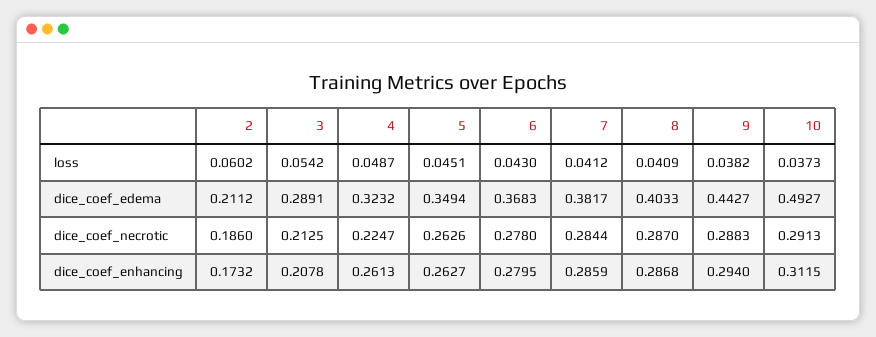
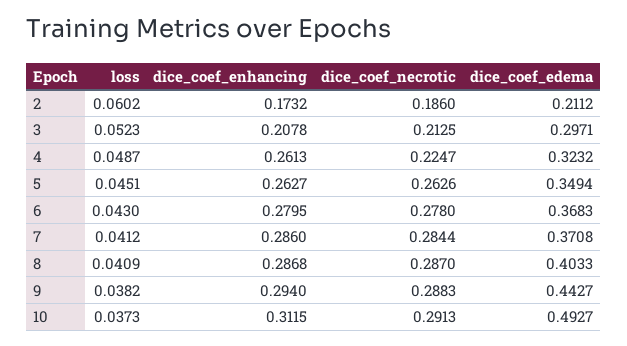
  {
    "2": {
      "loss": 0.0602,
      "dice_coef_edema": 0.2112,
      "dice_coef_necrotic": 0.186,
      "dice_coef_enhancing": 0.1732
    },
    "3": {
-     "loss": 0.0542,
+     "loss": 0.0523,
-     "dice_coef_edema": 0.2891,
+     "dice_coef_edema": 0.2971,
      "dice_coef_necrotic": 0.2125,
      "dice_coef_enhancing": 0.2078
    },
    "4": {
      "loss": 0.0487,
      "dice_coef_edema": 0.3232,
      "dice_coef_necrotic": 0.2247,
      "dice_coef_enhancing": 0.2613
    },
    "5": {
      "loss": 0.0451,
      "dice_coef_edema": 0.3494,
      "dice_coef_necrotic": 0.2626,
      "dice_coef_enhancing": 0.2627
    },
    "6": {
      "loss": 0.043,
      "dice_coef_edema": 0.3683,
      "dice_coef_necrotic": 0.278,
      "dice_coef_enhancing": 0.2795
    },
    "7": {
      "loss": 0.0412,
-     "dice_coef_edema": 0.3817,
+     "dice_coef_edema": 0.3708,
      "dice_coef_necrotic": 0.2844,
-     "dice_coef_enhancing": 0.2859
+     "dice_coef_enhancing": 0.286
    },
    "8": {
      "loss": 0.0409,
      "dice_coef_edema": 0.4033,
      "dice_coef_necrotic": 0.287,
      "dice_coef_enhancing": 0.2868
    },
    "9": {
      "loss": 0.0382,
      "dice_coef_edema": 0.4427,
      "dice_coef_necrotic": 0.2883,
      "dice_coef_enhancing": 0.294
    },
    "10": {
      "loss": 0.0373,
      "dice_coef_edema": 0.4927,
      "dice_coef_necrotic": 0.2913,
      "dice_coef_enhancing": 0.3115
    }
  }

